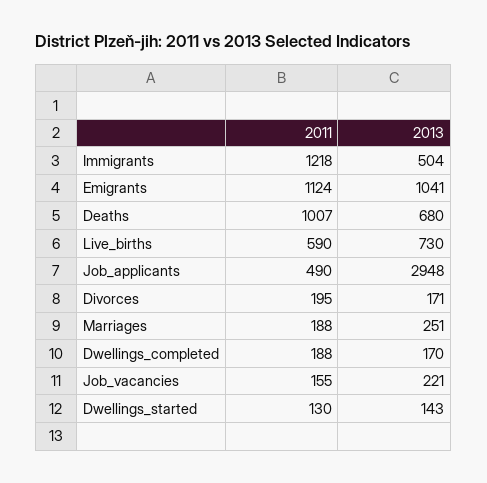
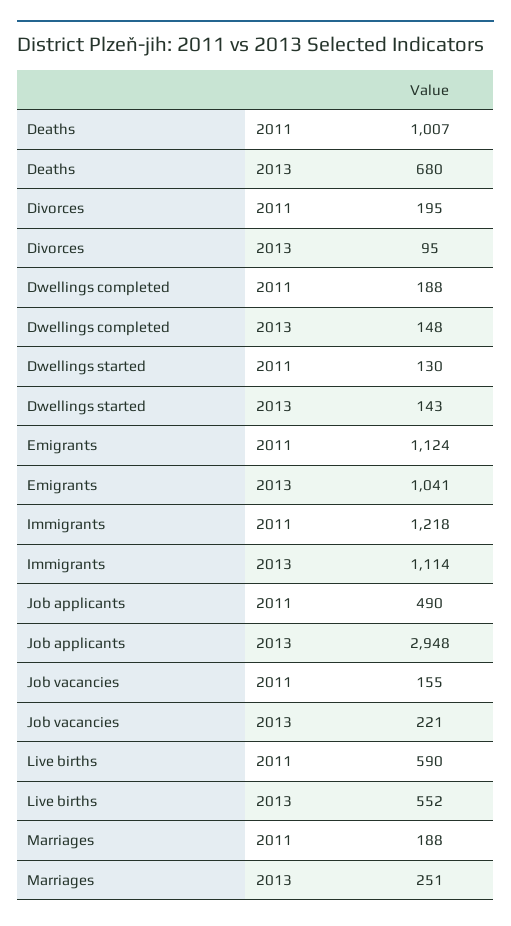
  {
    "2011": {
      "Immigrants": 1218,
      "Emigrants": 1124,
      "Deaths": 1007,
      "Live_births": 590,
      "Job_applicants": 490,
      "Divorces": 195,
      "Marriages": 188,
      "Dwellings_completed": 188,
      "Job_vacancies": 155,
      "Dwellings_started": 130
    },
    "2013": {
-     "Immigrants": 504,
+     "Immigrants": 1114,
      "Emigrants": 1041,
      "Deaths": 680,
-     "Live_births": 730,
+     "Live_births": 552,
      "Job_applicants": 2948,
-     "Divorces": 171,
+     "Divorces": 95,
      "Marriages": 251,
-     "Dwellings_completed": 170,
+     "Dwellings_completed": 148,
      "Job_vacancies": 221,
      "Dwellings_started": 143
    }
  }

